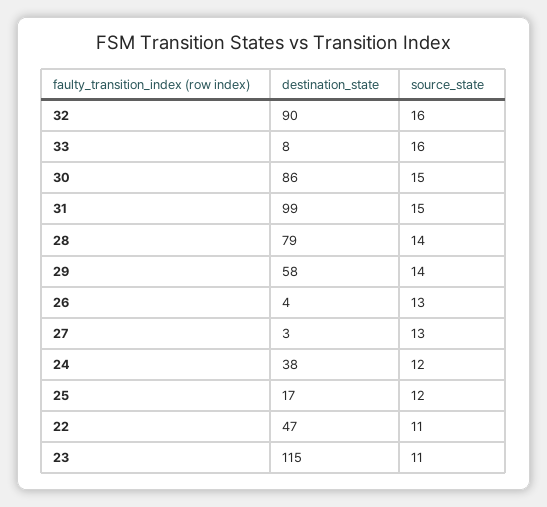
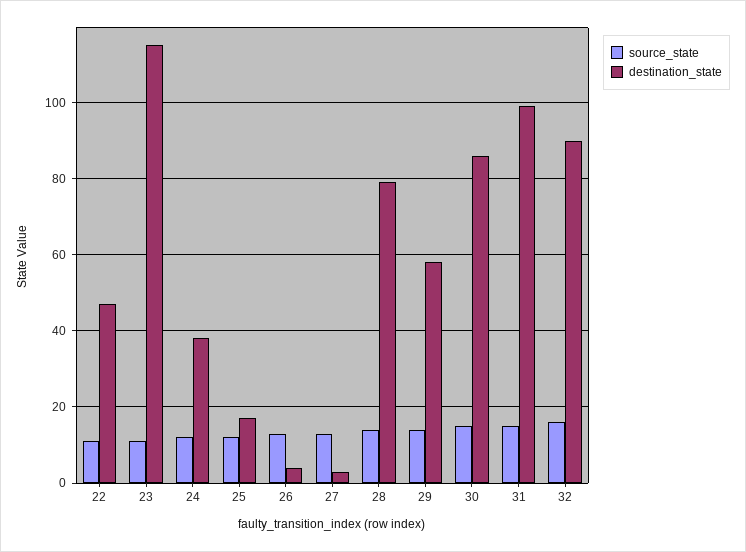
  {
    "destination_state": {
      "32": 90,
-     "33": 8,
      "30": 86,
      "31": 99,
      "28": 79,
      "29": 58,
      "26": 4,
      "27": 3,
      "24": 38,
      "25": 17,
      "22": 47,
      "23": 115
    },
    "source_state": {
      "32": 16,
-     "33": 16,
      "30": 15,
      "31": 15,
      "28": 14,
      "29": 14,
      "26": 13,
      "27": 13,
      "24": 12,
      "25": 12,
      "22": 11,
      "23": 11
    }
  }

